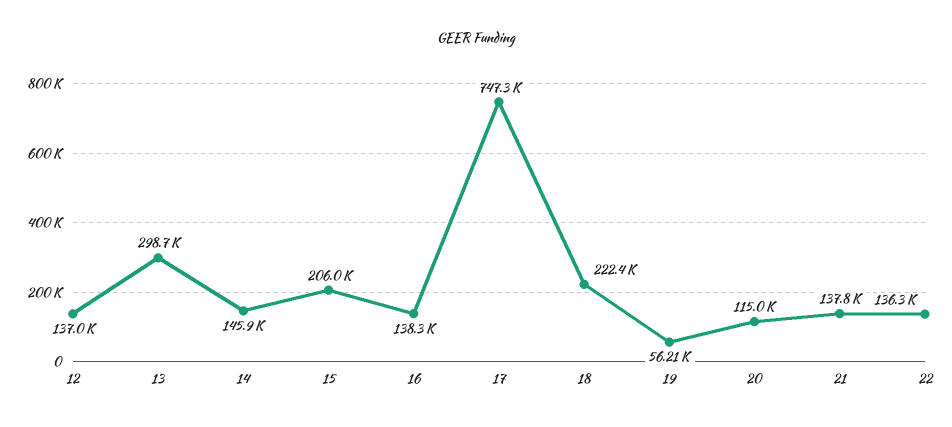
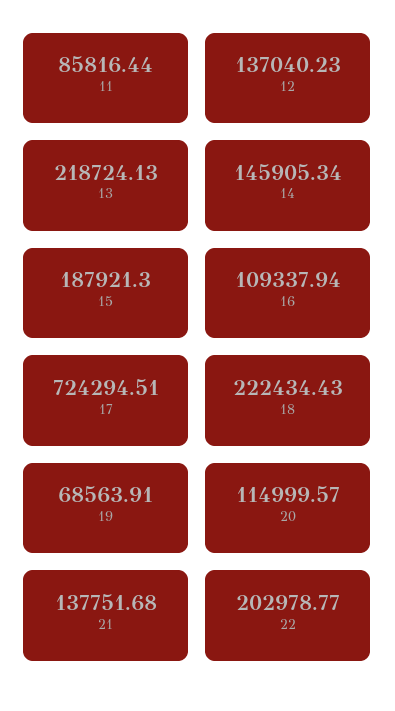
  {
    "12": 137040.23,
-   "13": 298700,
+   "13": 218724.13,
    "14": 145905.34,
-   "15": 206000,
+   "15": 187921.3,
-   "16": 138300,
+   "16": 109337.94,
-   "17": 747300,
+   "17": 724294.51,
    "18": 222434.43,
-   "19": 56210,
+   "19": 68563.91,
    "20": 114999.57,
    "21": 137751.68,
-   "22": 136300
+   "22": 202978.77,
+   "11": 85816.44
  }

